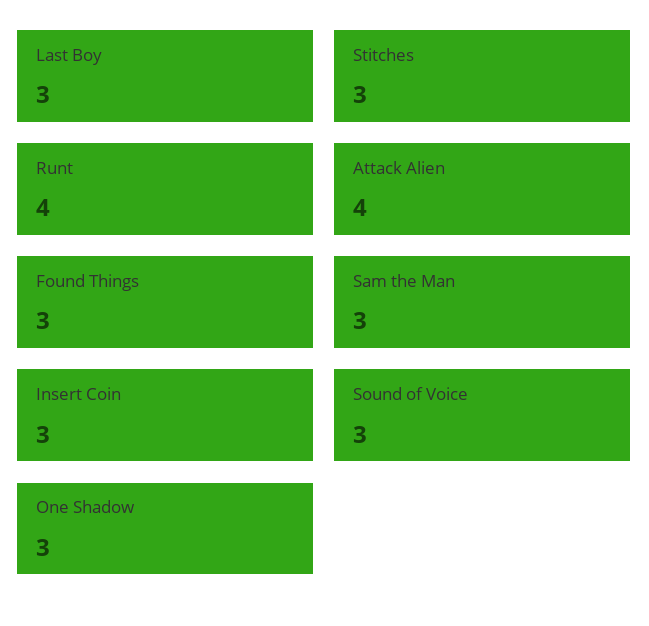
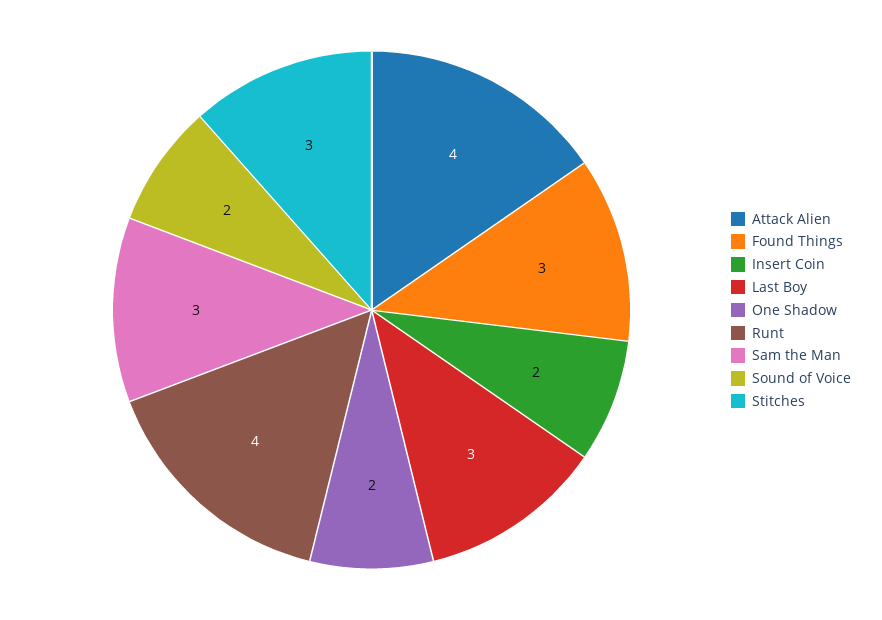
  {
    "Last Boy": 3,
    "Stitches": 3,
    "Runt": 4,
    "Attack Alien": 4,
    "Found Things": 3,
    "Sam the Man": 3,
-   "Insert Coin": 3,
+   "Insert Coin": 2,
-   "Sound of Voice": 3,
+   "Sound of Voice": 2,
-   "One Shadow": 3
+   "One Shadow": 2
  }

